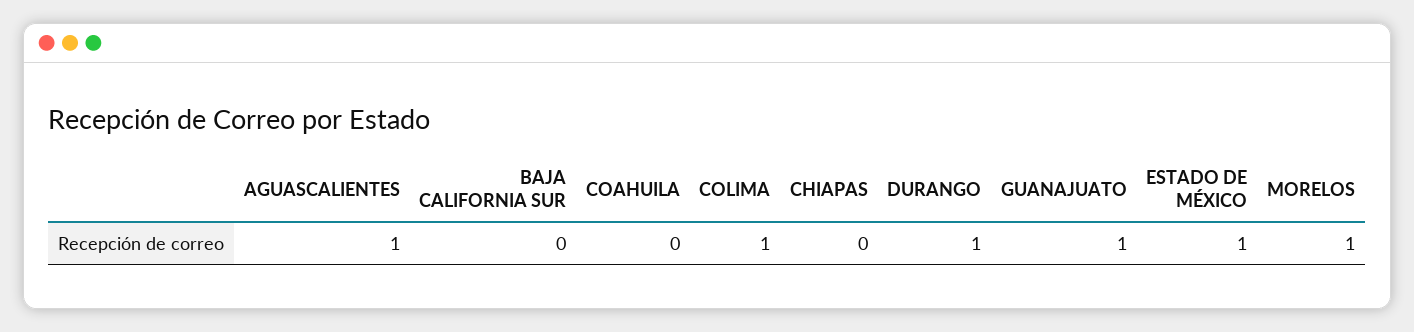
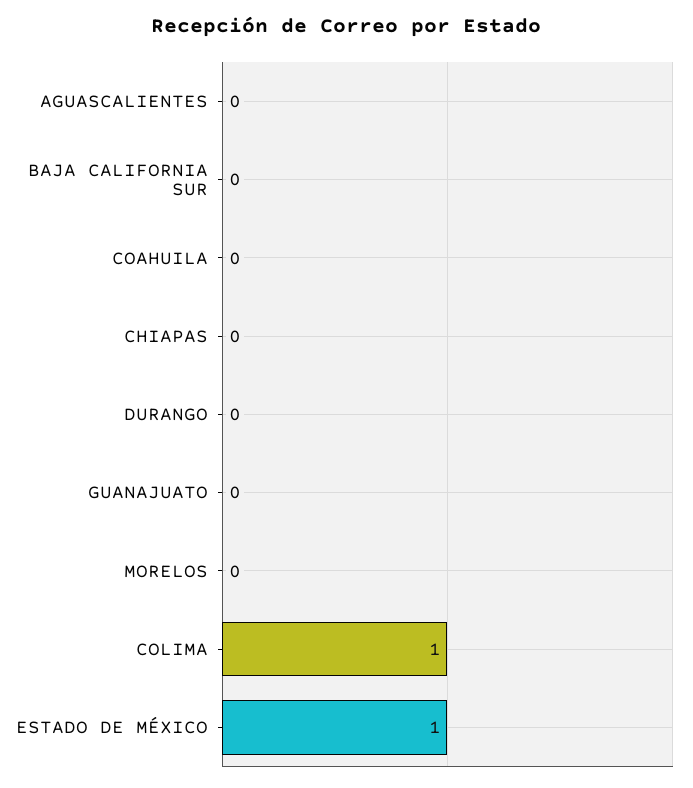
  {
-   "AGUASCALIENTES": 1,
+   "AGUASCALIENTES": 0,
    "BAJA CALIFORNIA SUR": 0,
    "COAHUILA": 0,
    "COLIMA": 1,
    "CHIAPAS": 0,
-   "DURANGO": 1,
+   "DURANGO": 0,
-   "GUANAJUATO": 1,
+   "GUANAJUATO": 0,
    "ESTADO DE MÉXICO": 1,
-   "MORELOS": 1
+   "MORELOS": 0
  }

